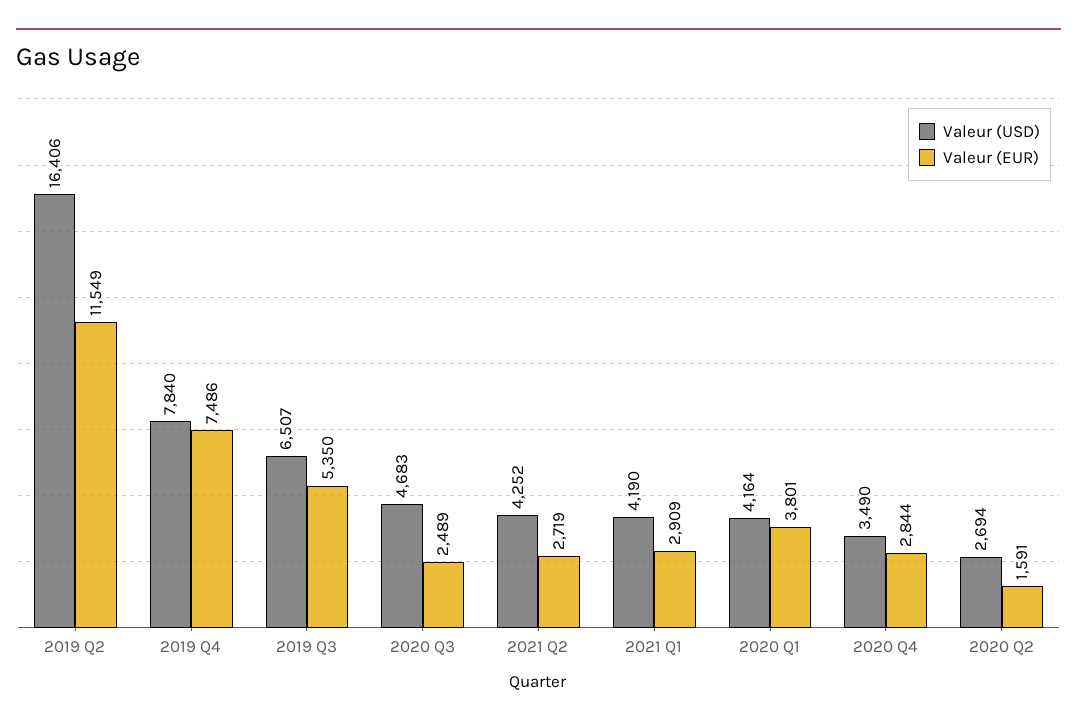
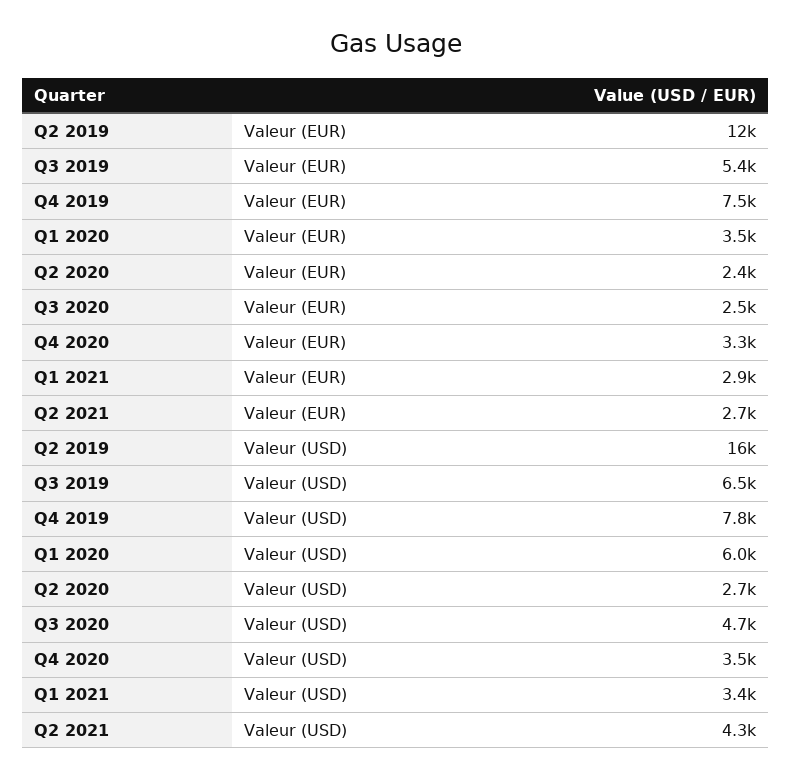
  {
    "Valeur (USD)": {
      "2019 Q2": 16406,
      "2019 Q4": 7840,
      "2019 Q3": 6507,
      "2020 Q3": 4683,
      "2021 Q2": 4252,
-     "2021 Q1": 4190,
+     "2021 Q1": 3400,
-     "2020 Q1": 4164,
+     "2020 Q1": 6000,
      "2020 Q4": 3490,
      "2020 Q2": 2694
    },
    "Valeur (EUR)": {
      "2019 Q2": 11549,
      "2019 Q4": 7486,
      "2019 Q3": 5350,
      "2020 Q3": 2489,
      "2021 Q2": 2719,
      "2021 Q1": 2909,
-     "2020 Q1": 3801,
+     "2020 Q1": 3500,
-     "2020 Q4": 2844,
+     "2020 Q4": 3300,
-     "2020 Q2": 1591
+     "2020 Q2": 2400
    }
  }

